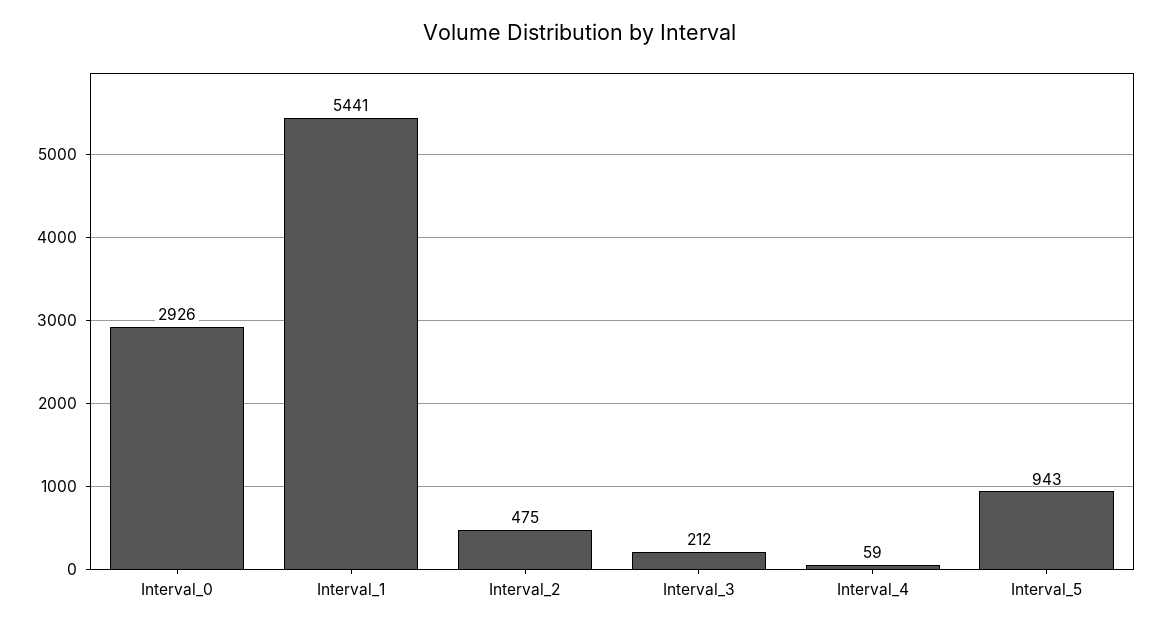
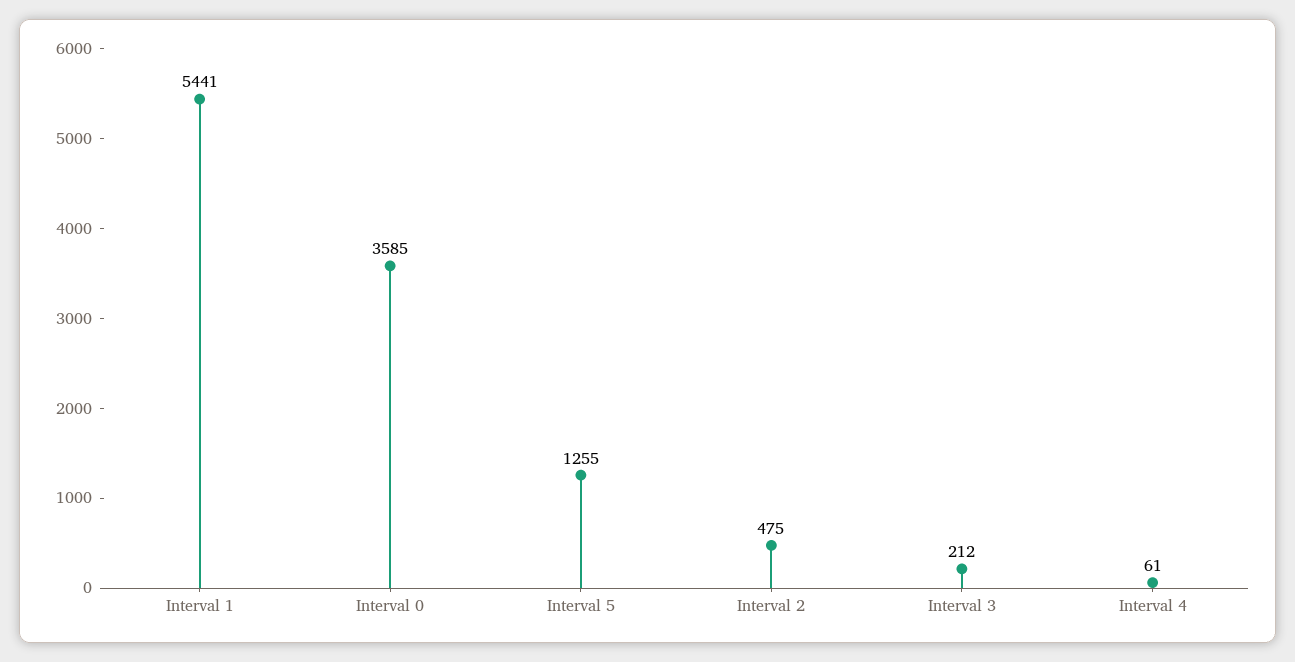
  {
-   "Interval_0": 2926,
+   "Interval_0": 3585,
    "Interval_1": 5441,
    "Interval_2": 475,
    "Interval_3": 212,
-   "Interval_4": 59,
+   "Interval_4": 61,
-   "Interval_5": 943
+   "Interval_5": 1255
  }

